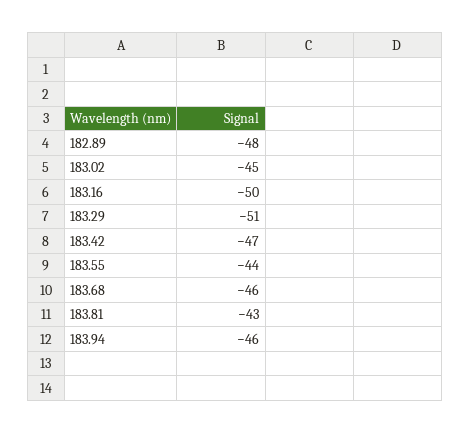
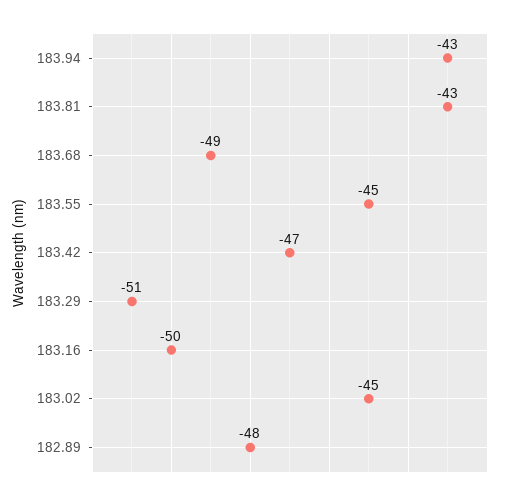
  {
    "182.89": -48,
    "183.02": -45,
    "183.16": -50,
    "183.29": -51,
    "183.42": -47,
-   "183.55": -44,
+   "183.55": -45,
-   "183.68": -46,
+   "183.68": -49,
    "183.81": -43,
-   "183.94": -46
+   "183.94": -43
  }

